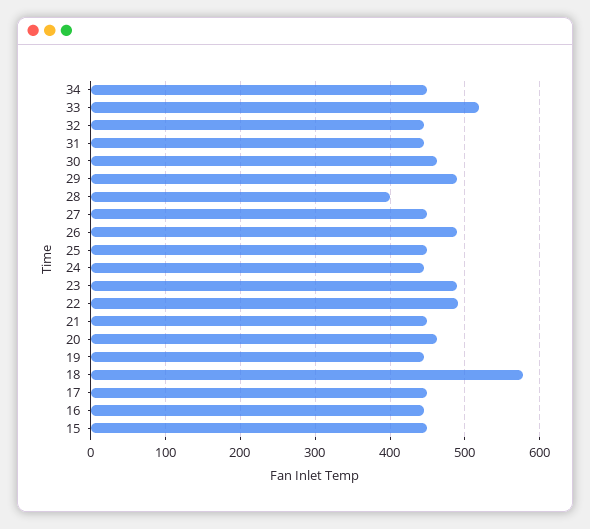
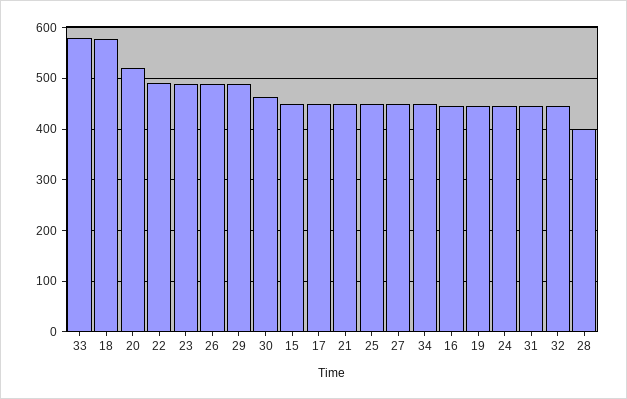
  {
    "34": 450,
-   "33": 520,
+   "33": 580,
    "32": 450,
    "31": 450,
    "30": 460,
    "29": 490,
    "28": 400,
    "27": 450,
    "26": 490,
    "25": 450,
    "24": 450,
    "23": 490,
    "22": 490,
    "21": 450,
-   "20": 460,
+   "20": 520,
    "19": 450,
    "18": 580,
    "17": 450,
    "16": 450,
    "15": 450
  }

